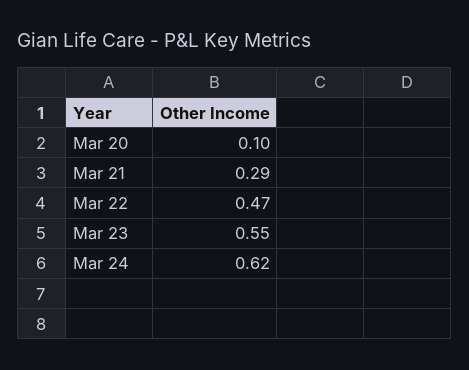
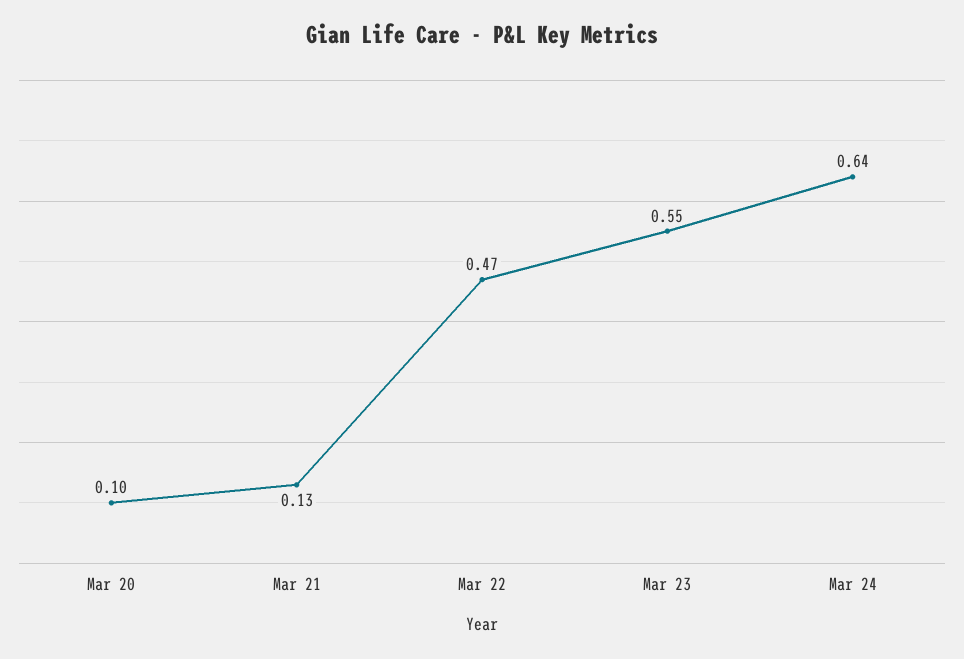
  {
    "Mar 20": 0.1,
-   "Mar 21": 0.29,
+   "Mar 21": 0.13,
    "Mar 22": 0.47,
    "Mar 23": 0.55,
-   "Mar 24": 0.62
+   "Mar 24": 0.64
  }

